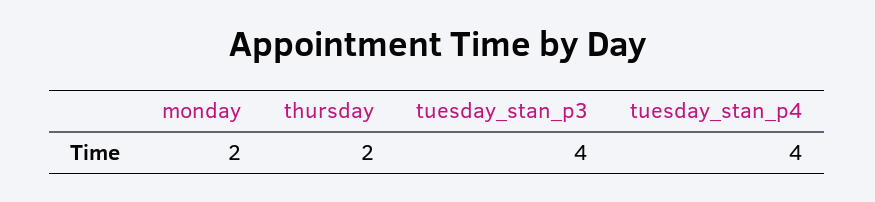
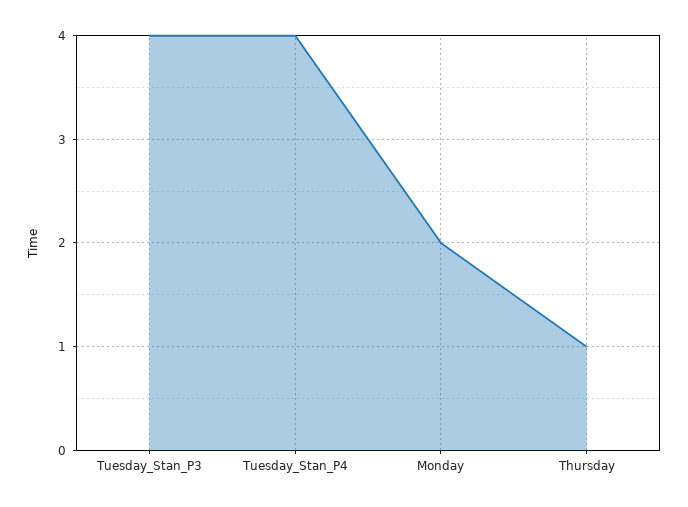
  {
    "monday": 2,
-   "thursday": 2,
+   "thursday": 1,
    "tuesday_stan_p3": 4,
    "tuesday_stan_p4": 4
  }

